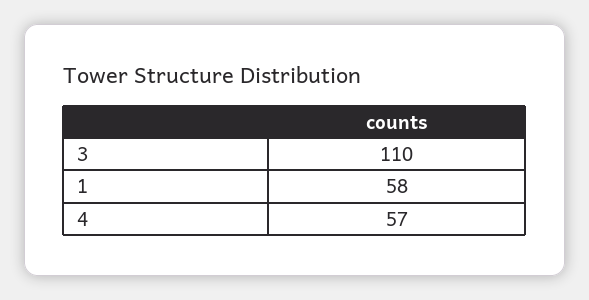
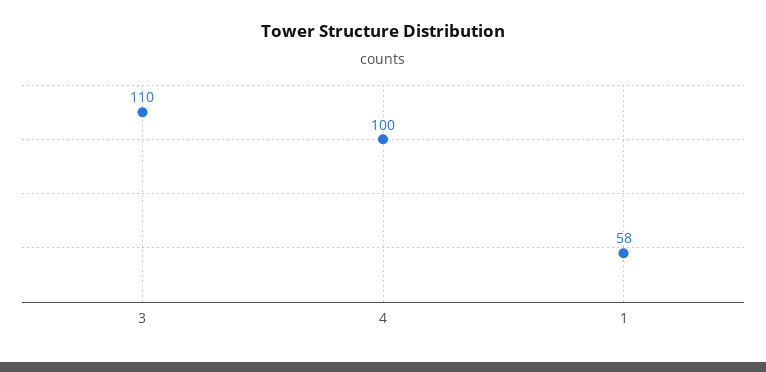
  {
    "3": 110,
    "1": 58,
-   "4": 57
+   "4": 100
  }

